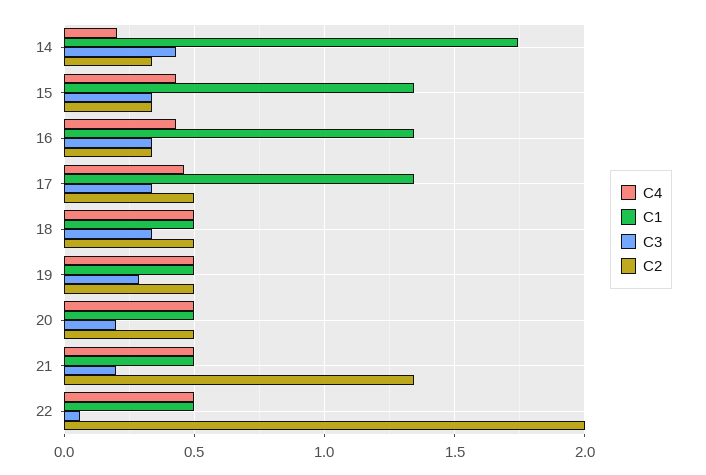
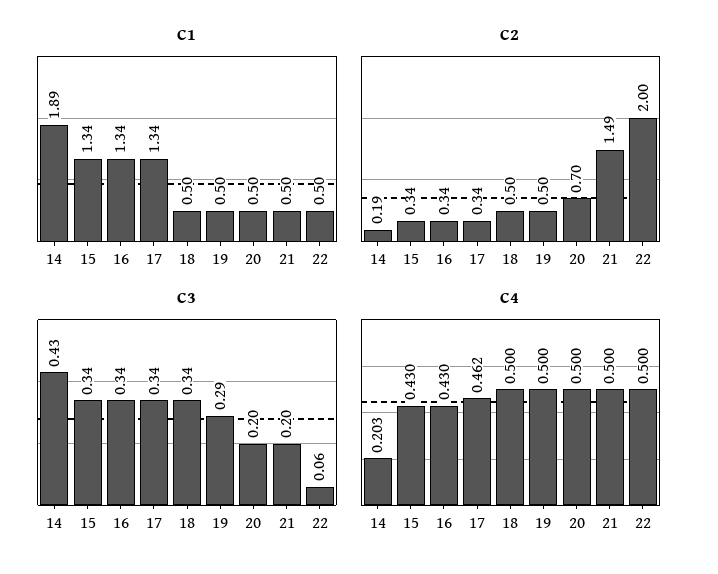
  {
    "C4": {
      "14": 0.203,
      "15": 0.43,
      "16": 0.43,
      "17": 0.462,
      "18": 0.5,
      "19": 0.5,
      "20": 0.5,
      "21": 0.5,
      "22": 0.5
    },
    "C1": {
-     "14": 1.75,
+     "14": 1.89,
      "15": 1.34,
      "16": 1.34,
      "17": 1.34,
      "18": 0.5,
      "19": 0.5,
      "20": 0.5,
      "21": 0.5,
      "22": 0.5
    },
    "C3": {
      "14": 0.43,
      "15": 0.34,
      "16": 0.34,
      "17": 0.34,
      "18": 0.34,
      "19": 0.29,
      "20": 0.2,
      "21": 0.2,
      "22": 0.06
    },
    "C2": {
-     "14": 0.35,
+     "14": 0.19,
      "15": 0.34,
      "16": 0.34,
-     "17": 0.5,
+     "17": 0.34,
      "18": 0.5,
      "19": 0.5,
-     "20": 0.5,
+     "20": 0.7,
-     "21": 1.35,
+     "21": 1.49,
      "22": 2
    }
  }

